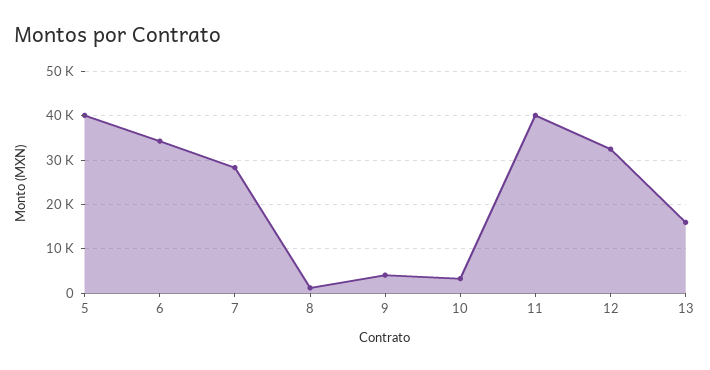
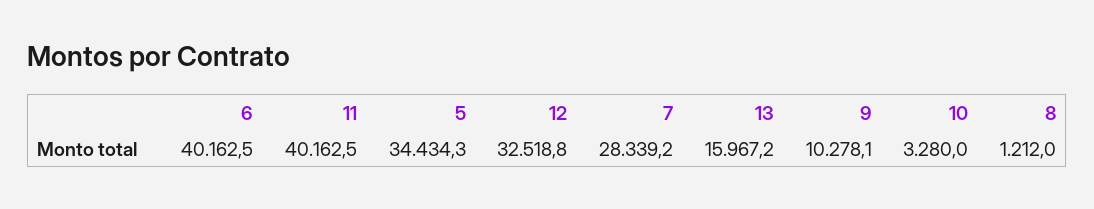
  {
-   "5": 40000,
+   "5": 34434.3,
-   "6": 34000,
+   "6": 40162.5,
    "7": 28339.2,
    "8": 1212,
-   "9": 4000,
+   "9": 10278.1,
    "10": 3280,
    "11": 40162.5,
    "12": 32518.8,
    "13": 15967.2
  }

